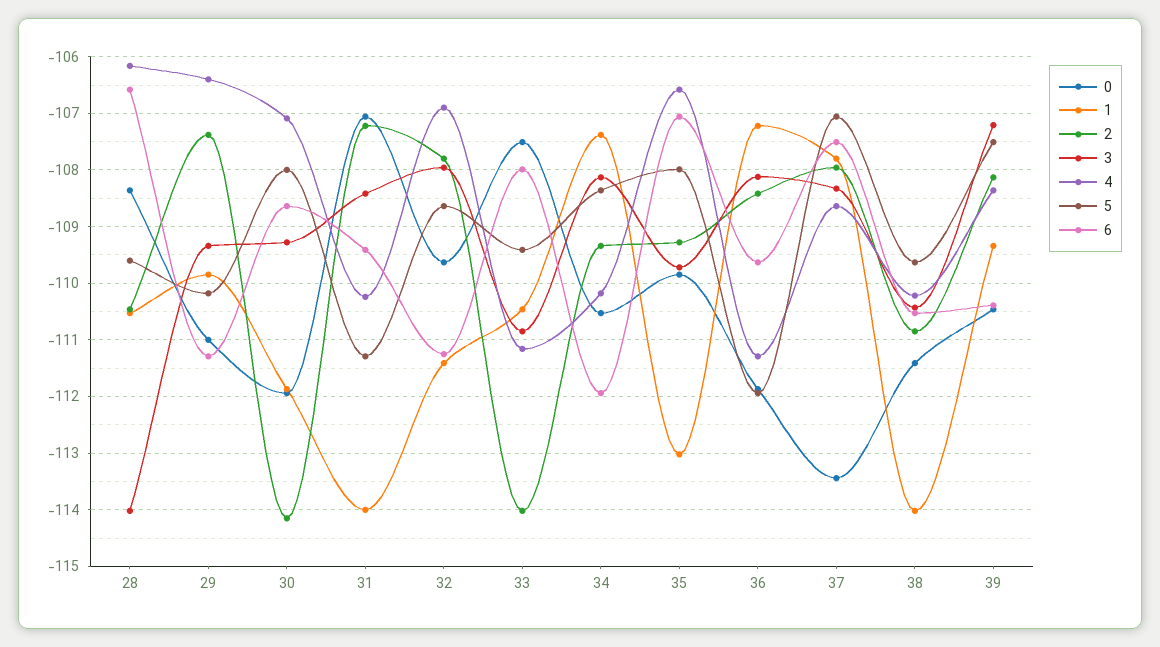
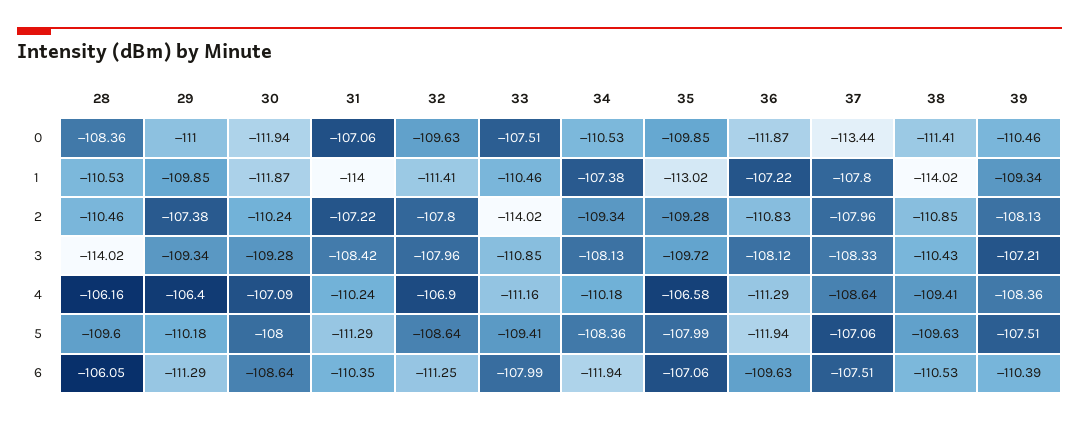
  {
    "0": {
      "28": -108.36,
      "29": -111,
      "30": -111.94,
      "31": -107.06,
      "32": -109.63,
      "33": -107.51,
      "34": -110.53,
      "35": -109.85,
      "36": -111.87,
      "37": -113.44,
      "38": -111.41,
      "39": -110.46
    },
    "1": {
      "28": -110.53,
      "29": -109.85,
      "30": -111.87,
      "31": -114,
      "32": -111.41,
      "33": -110.46,
      "34": -107.38,
      "35": -113.02,
      "36": -107.22,
      "37": -107.8,
      "38": -114.02,
      "39": -109.34
    },
    "2": {
      "28": -110.46,
      "29": -107.38,
-     "30": -114.2,
+     "30": -110.24,
      "31": -107.22,
      "32": -107.8,
      "33": -114.02,
      "34": -109.34,
      "35": -109.28,
-     "36": -108.4,
+     "36": -110.83,
      "37": -107.96,
      "38": -110.85,
      "39": -108.13
    },
    "3": {
      "28": -114.02,
      "29": -109.34,
      "30": -109.28,
      "31": -108.42,
      "32": -107.96,
      "33": -110.85,
      "34": -108.13,
      "35": -109.72,
      "36": -108.12,
      "37": -108.33,
      "38": -110.43,
      "39": -107.21
    },
    "4": {
      "28": -106.16,
      "29": -106.4,
      "30": -107.09,
      "31": -110.24,
      "32": -106.9,
      "33": -111.16,
      "34": -110.18,
      "35": -106.58,
      "36": -111.29,
      "37": -108.64,
-     "38": -110.2,
+     "38": -109.41,
      "39": -108.36
    },
    "5": {
      "28": -109.6,
      "29": -110.18,
      "30": -108,
      "31": -111.29,
      "32": -108.64,
      "33": -109.41,
      "34": -108.36,
      "35": -107.99,
      "36": -111.94,
      "37": -107.06,
      "38": -109.63,
      "39": -107.51
    },
    "6": {
-     "28": -106.6,
+     "28": -106.05,
      "29": -111.29,
      "30": -108.64,
-     "31": -109.4,
+     "31": -110.35,
      "32": -111.25,
      "33": -107.99,
      "34": -111.94,
      "35": -107.06,
      "36": -109.63,
      "37": -107.51,
      "38": -110.53,
      "39": -110.39
    }
  }

